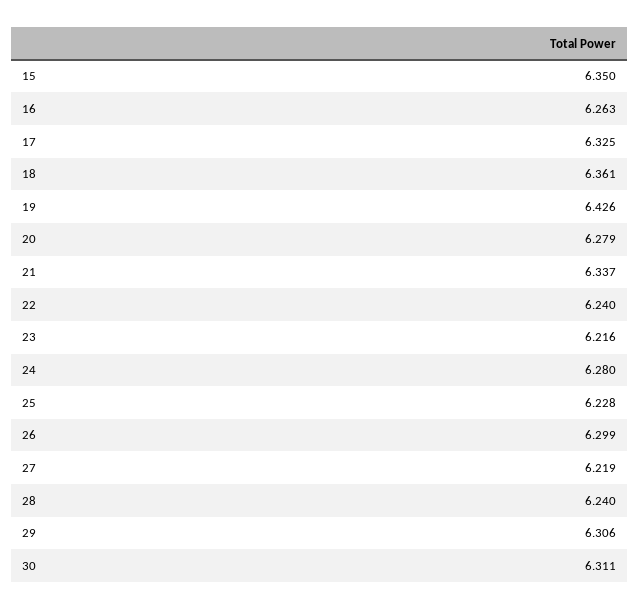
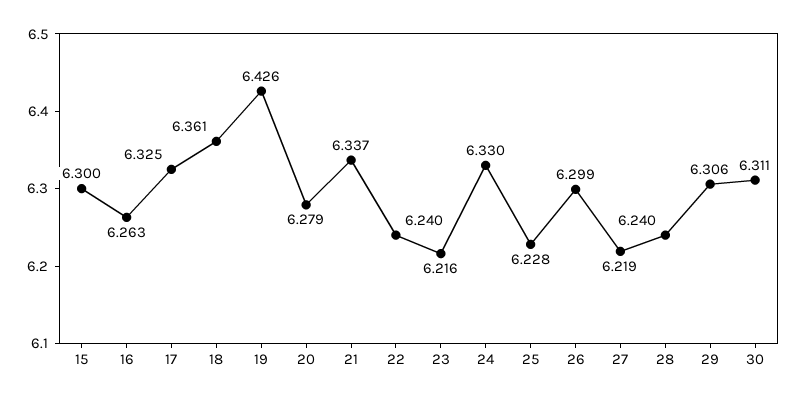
  {
-   "15": 6.35,
+   "15": 6.3,
    "16": 6.263,
    "17": 6.325,
    "18": 6.361,
    "19": 6.426,
    "20": 6.279,
    "21": 6.337,
    "22": 6.24,
    "23": 6.216,
-   "24": 6.28,
+   "24": 6.33,
    "25": 6.228,
    "26": 6.299,
    "27": 6.219,
    "28": 6.24,
    "29": 6.306,
    "30": 6.311
  }

